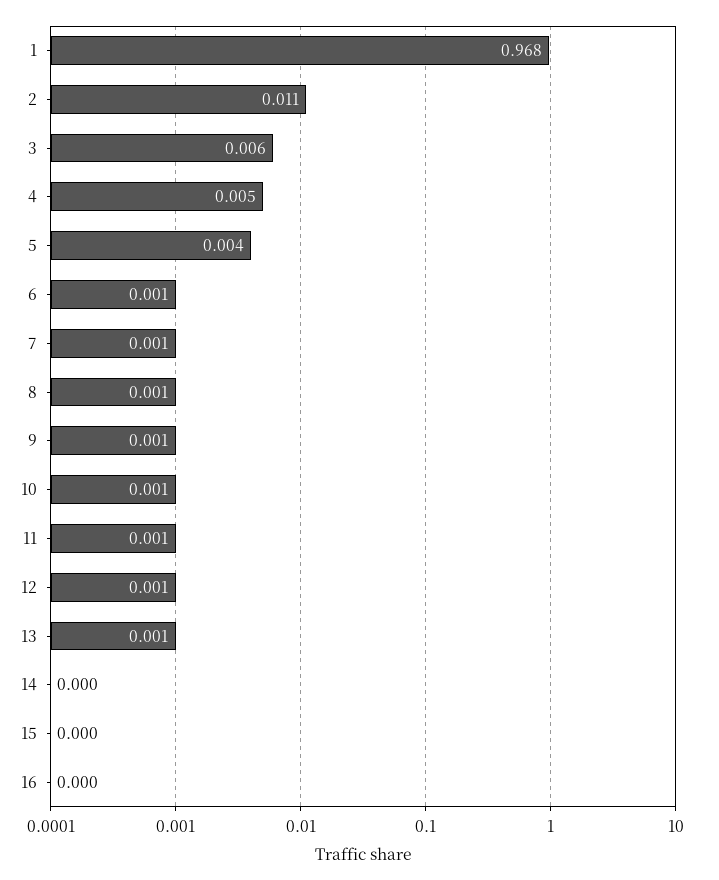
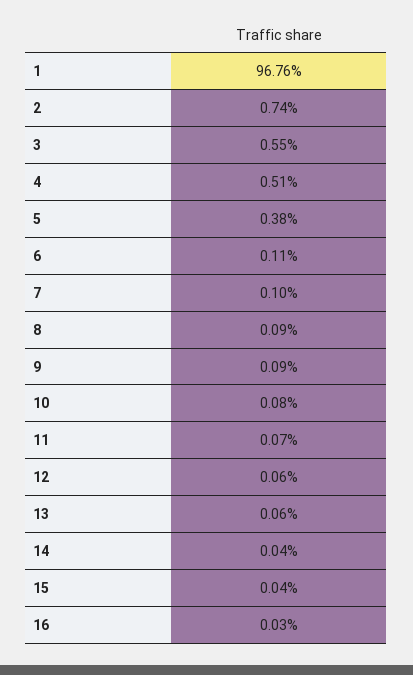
  {
    "1": 0.9676,
-   "2": 0.011,
+   "2": 0.0074,
    "3": 0.0055,
    "4": 0.0051,
    "5": 0.0038,
    "6": 0.0011,
    "7": 0.001,
    "8": 0.0009,
    "9": 0.0009,
    "10": 0.0008,
    "11": 0.0007,
    "12": 0.0006,
    "13": 0.0006,
    "14": 0.0004,
    "15": 0.0004,
    "16": 0.0003
  }

